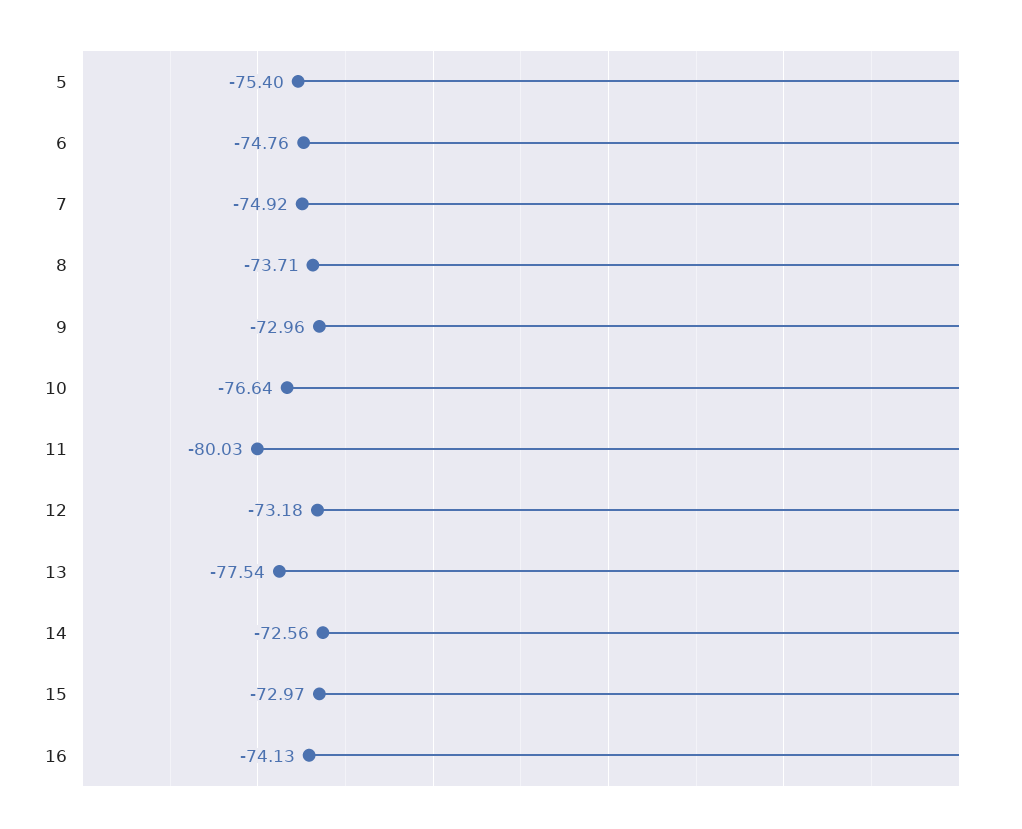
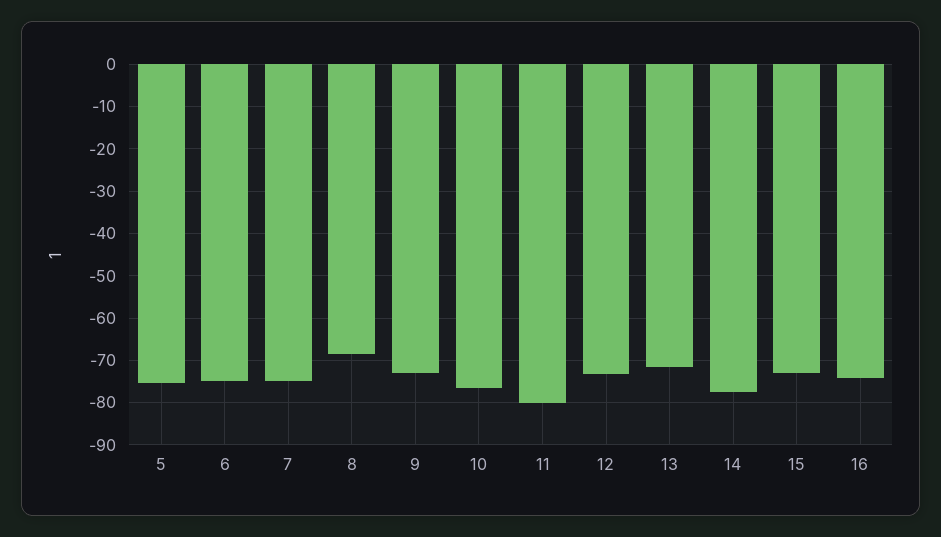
  {
    "5": -75.4,
    "6": -74.76,
    "7": -74.92,
-   "8": -73.71,
+   "8": -68,
    "9": -72.96,
    "10": -76.64,
    "11": -80.03,
    "12": -73.18,
-   "13": -77.54,
+   "13": -72,
-   "14": -72.56,
+   "14": -78,
    "15": -72.97,
    "16": -74.13
  }

